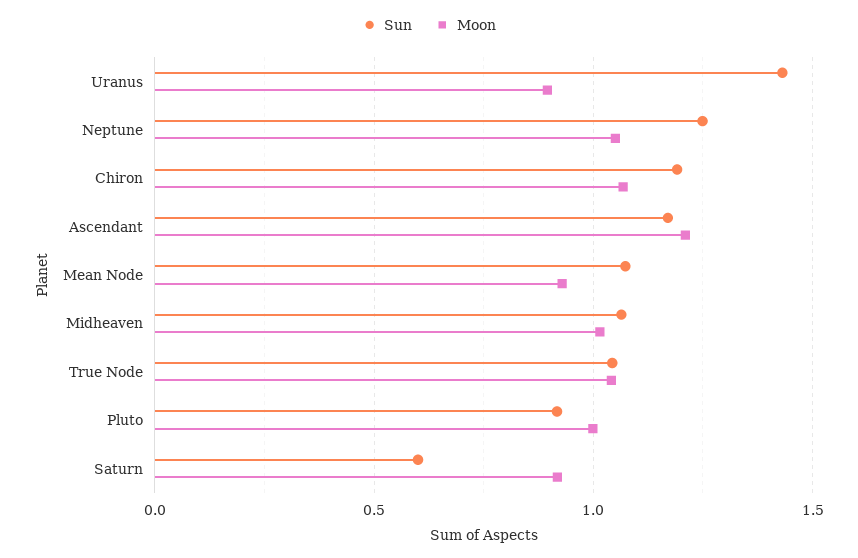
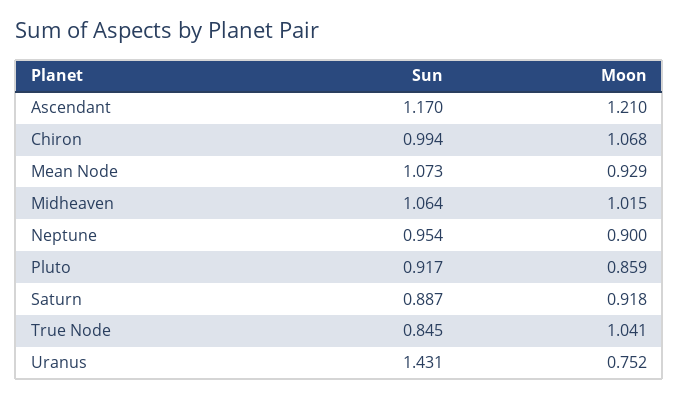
  {
    "Sun": {
      "Uranus": 1.431,
-     "Neptune": 1.25,
+     "Neptune": 0.954,
-     "Chiron": 1.2,
+     "Chiron": 0.994,
      "Ascendant": 1.17,
      "Mean Node": 1.073,
      "Midheaven": 1.064,
-     "True Node": 1.05,
+     "True Node": 0.845,
      "Pluto": 0.917,
-     "Saturn": 0.6
+     "Saturn": 0.887
    },
    "Moon": {
-     "Uranus": 0.9,
+     "Uranus": 0.752,
-     "Neptune": 1.05,
+     "Neptune": 0.9,
      "Chiron": 1.068,
      "Ascendant": 1.21,
      "Mean Node": 0.929,
      "Midheaven": 1.015,
      "True Node": 1.041,
-     "Pluto": 1,
+     "Pluto": 0.859,
      "Saturn": 0.918
    }
  }

